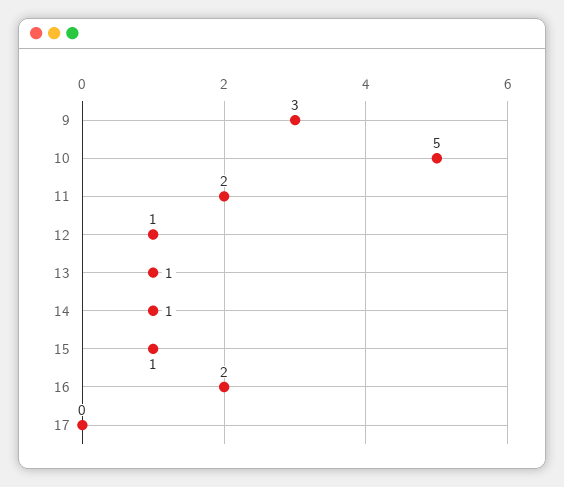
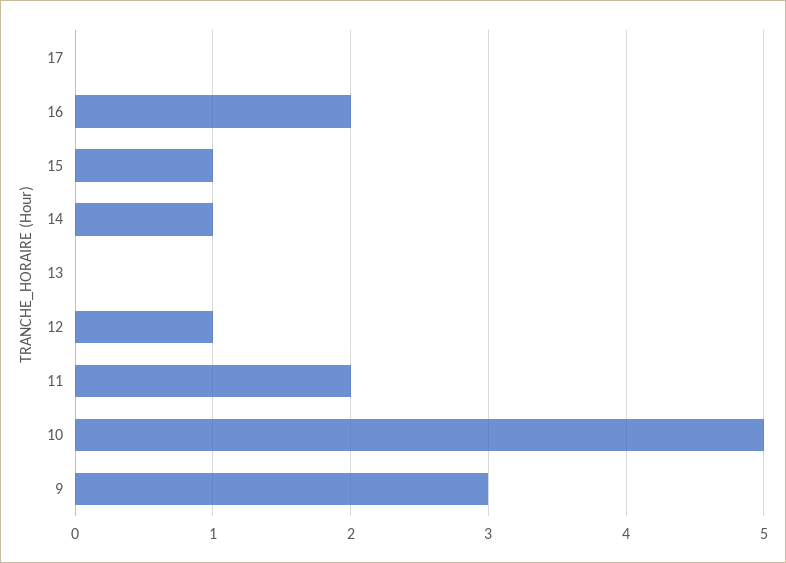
  {
    "9": 3,
    "10": 5,
    "11": 2,
    "12": 1,
-   "13": 1,
+   "13": 0,
    "14": 1,
    "15": 1,
    "16": 2,
    "17": 0
  }

